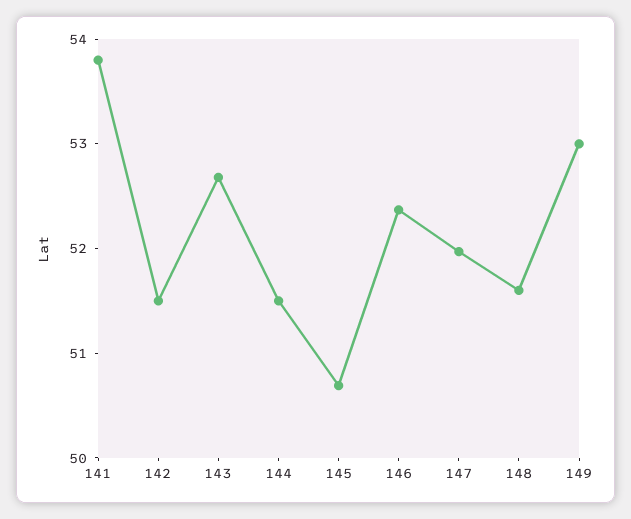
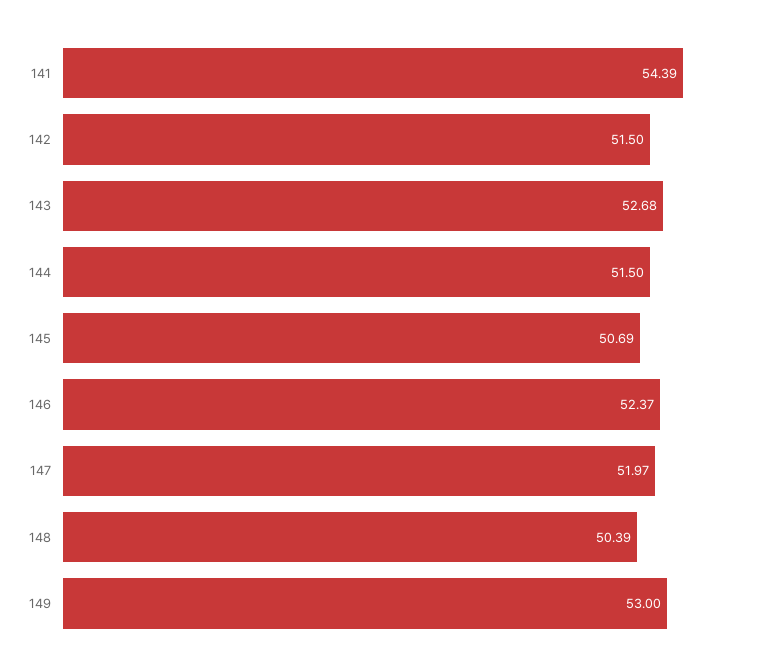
  {
-   "141": 53.8,
+   "141": 54.39,
    "142": 51.5,
    "143": 52.68,
    "144": 51.5,
    "145": 50.69,
    "146": 52.37,
    "147": 51.97,
-   "148": 51.6,
+   "148": 50.39,
    "149": 53
  }

